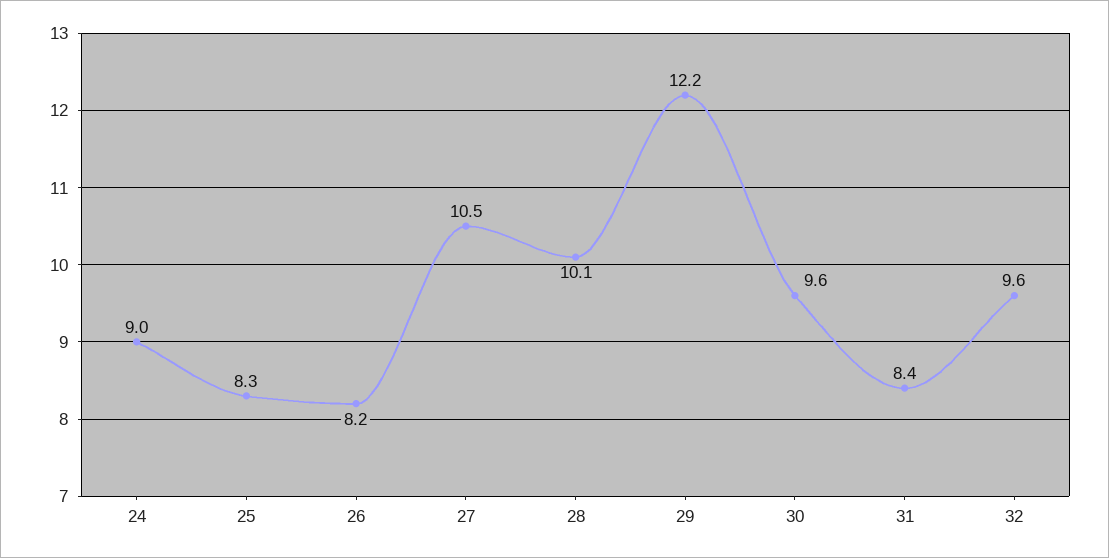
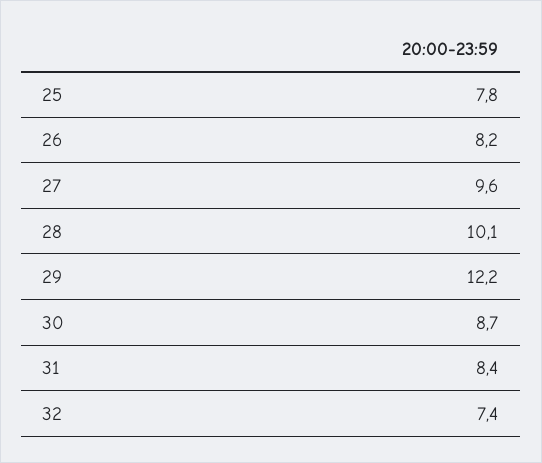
  {
-   "24": 9,
-   "25": 8.3,
+   "25": 7.8,
    "26": 8.2,
-   "27": 10.5,
+   "27": 9.6,
    "28": 10.1,
    "29": 12.2,
-   "30": 9.6,
+   "30": 8.7,
    "31": 8.4,
-   "32": 9.6
+   "32": 7.4
  }

